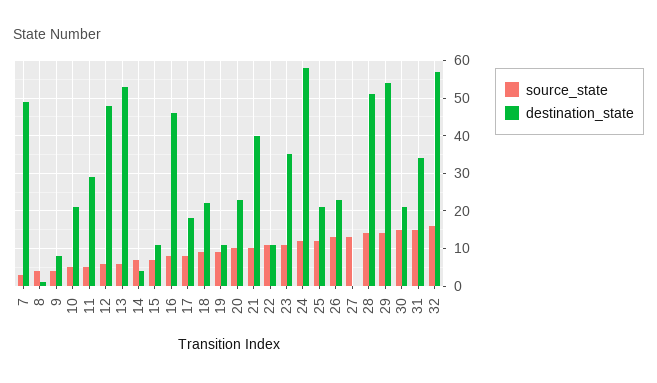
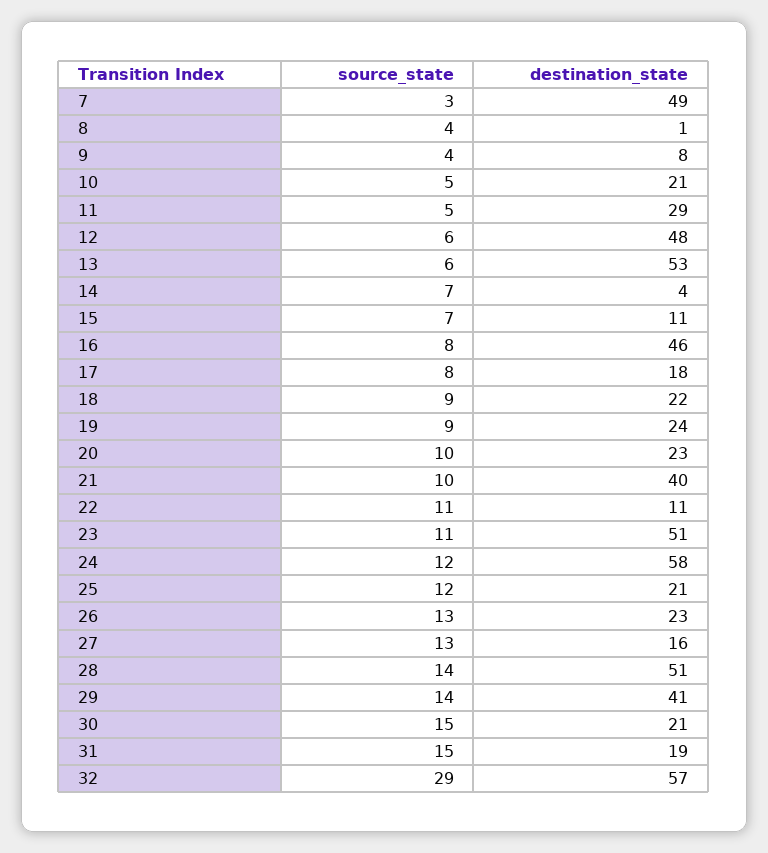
  {
    "source_state": {
      "7": 3,
      "8": 4,
      "9": 4,
      "10": 5,
      "11": 5,
      "12": 6,
      "13": 6,
      "14": 7,
      "15": 7,
      "16": 8,
      "17": 8,
      "18": 9,
      "19": 9,
      "20": 10,
      "21": 10,
      "22": 11,
      "23": 11,
      "24": 12,
      "25": 12,
      "26": 13,
      "27": 13,
      "28": 14,
      "29": 14,
      "30": 15,
      "31": 15,
-     "32": 15
+     "32": 29
    },
    "destination_state": {
      "7": 49,
      "8": 1,
      "9": 8,
      "10": 21,
      "11": 29,
      "12": 48,
      "13": 53,
      "14": 4,
      "15": 11,
      "16": 46,
      "17": 18,
      "18": 22,
-     "19": 10,
+     "19": 24,
      "20": 23,
      "21": 40,
      "22": 11,
-     "23": 35,
+     "23": 51,
      "24": 58,
      "25": 21,
      "26": 23,
-     "27": 0,
+     "27": 16,
      "28": 51,
-     "29": 55,
+     "29": 41,
      "30": 21,
-     "31": 35,
+     "31": 19,
      "32": 57
    }
  }

